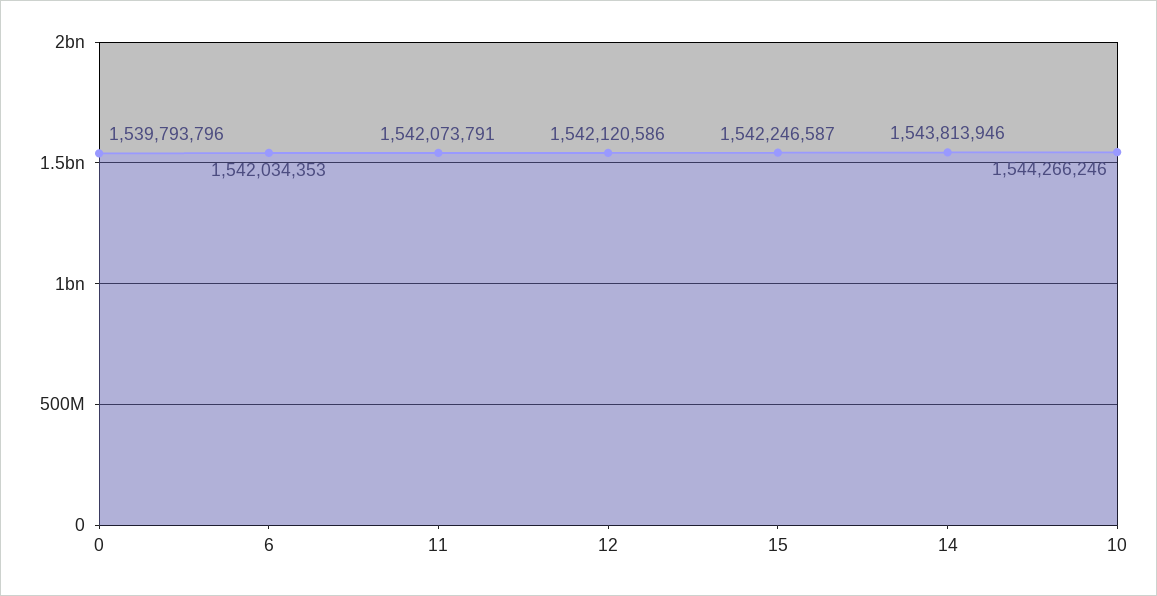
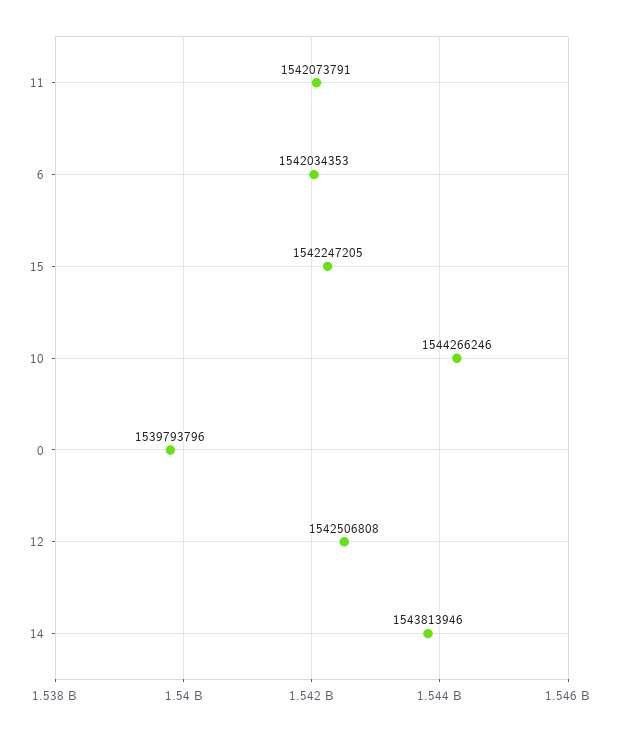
  {
    "0": 1539793796,
    "6": 1542034353,
    "11": 1542073791,
-   "12": 1542120586,
+   "12": 1542506808,
-   "15": 1542246587,
+   "15": 1542247205,
    "14": 1543813946,
    "10": 1544266246
  }

